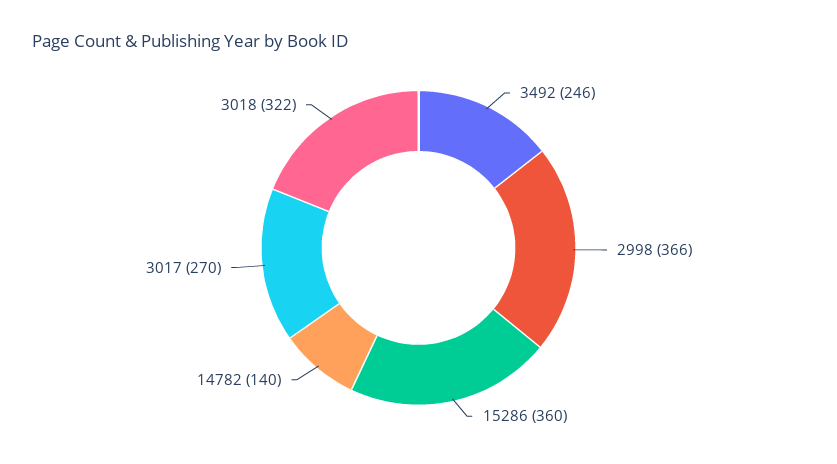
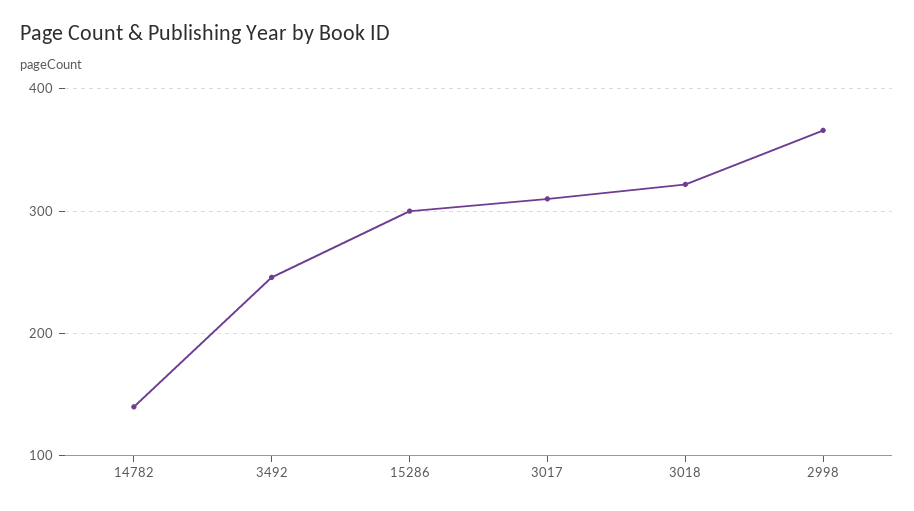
  {
    "3492": 246,
    "2998": 366,
-   "15286": 360,
+   "15286": 300,
    "14782": 140,
-   "3017": 270,
+   "3017": 310,
    "3018": 322
  }

